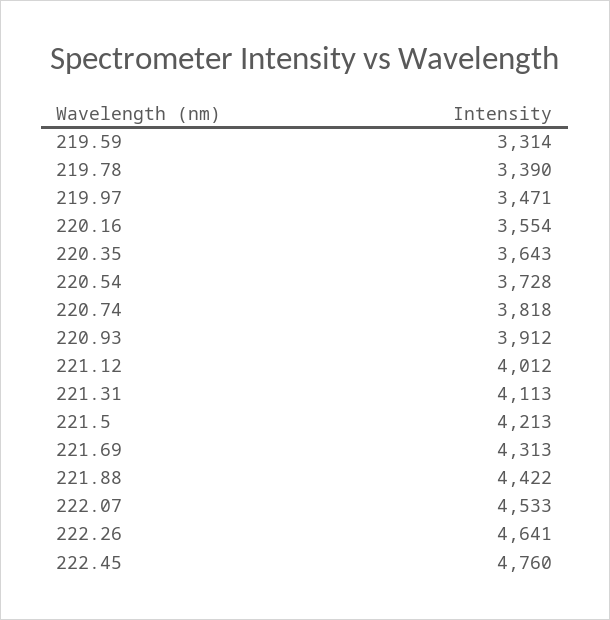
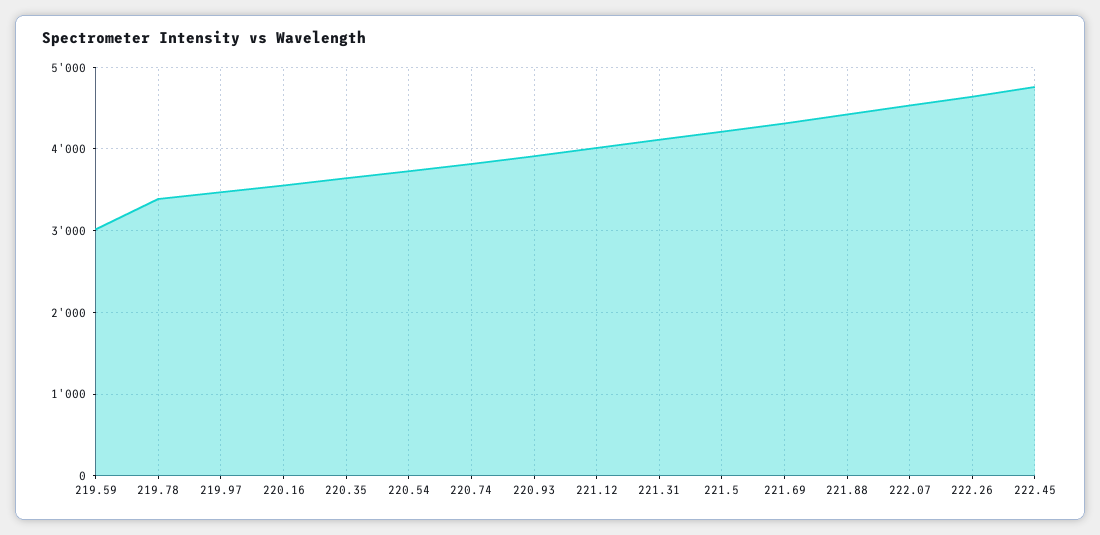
  {
-   "219.59": 3314,
+   "219.59": 3000,
    "219.78": 3390,
    "219.97": 3471,
    "220.16": 3554,
    "220.35": 3643,
    "220.54": 3728,
    "220.74": 3818,
    "220.93": 3912,
    "221.12": 4012,
    "221.31": 4113,
    "221.5": 4213,
    "221.69": 4313,
    "221.88": 4422,
    "222.07": 4533,
    "222.26": 4641,
    "222.45": 4760
  }

